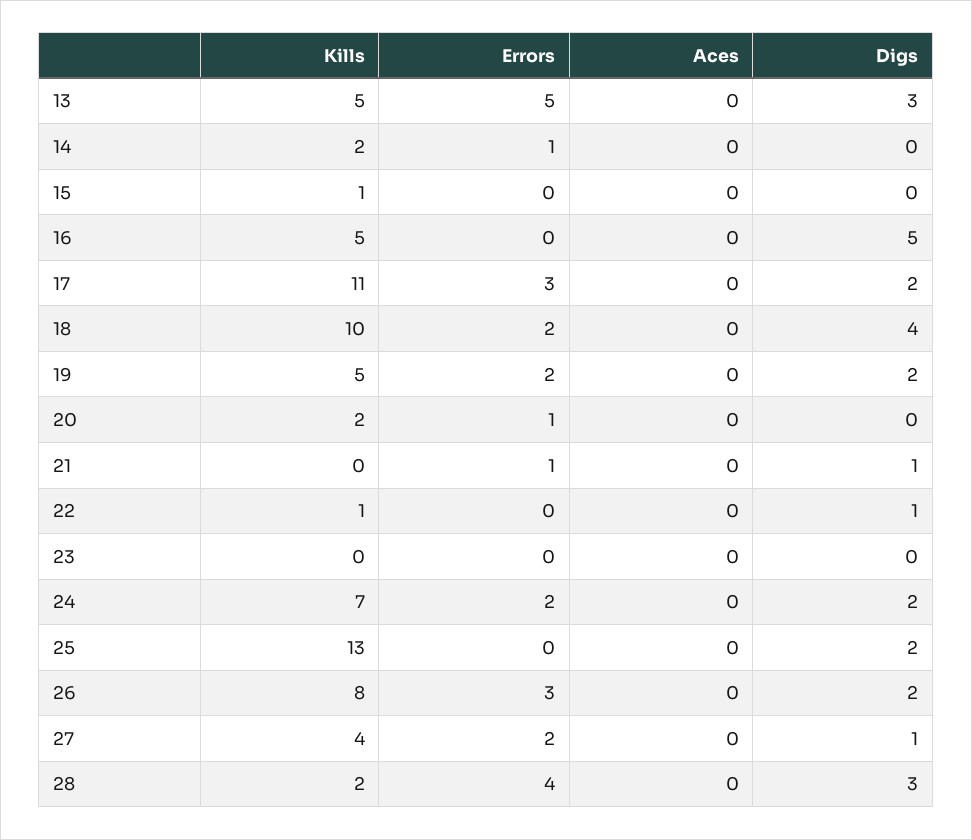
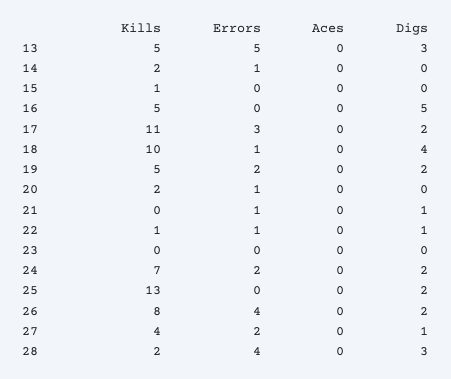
  {
    "Kills": {
      "13": 5,
      "14": 2,
      "15": 1,
      "16": 5,
      "17": 11,
      "18": 10,
      "19": 5,
      "20": 2,
      "21": 0,
      "22": 1,
      "23": 0,
      "24": 7,
      "25": 13,
      "26": 8,
      "27": 4,
      "28": 2
    },
    "Errors": {
      "13": 5,
      "14": 1,
      "15": 0,
      "16": 0,
      "17": 3,
-     "18": 2,
+     "18": 1,
      "19": 2,
      "20": 1,
      "21": 1,
-     "22": 0,
+     "22": 1,
      "23": 0,
      "24": 2,
      "25": 0,
-     "26": 3,
+     "26": 4,
      "27": 2,
      "28": 4
    },
    "Aces": {
      "13": 0,
      "14": 0,
      "15": 0,
      "16": 0,
      "17": 0,
      "18": 0,
      "19": 0,
      "20": 0,
      "21": 0,
      "22": 0,
      "23": 0,
      "24": 0,
      "25": 0,
      "26": 0,
      "27": 0,
      "28": 0
    },
    "Digs": {
      "13": 3,
      "14": 0,
      "15": 0,
      "16": 5,
      "17": 2,
      "18": 4,
      "19": 2,
      "20": 0,
      "21": 1,
      "22": 1,
      "23": 0,
      "24": 2,
      "25": 2,
      "26": 2,
      "27": 1,
      "28": 3
    }
  }

